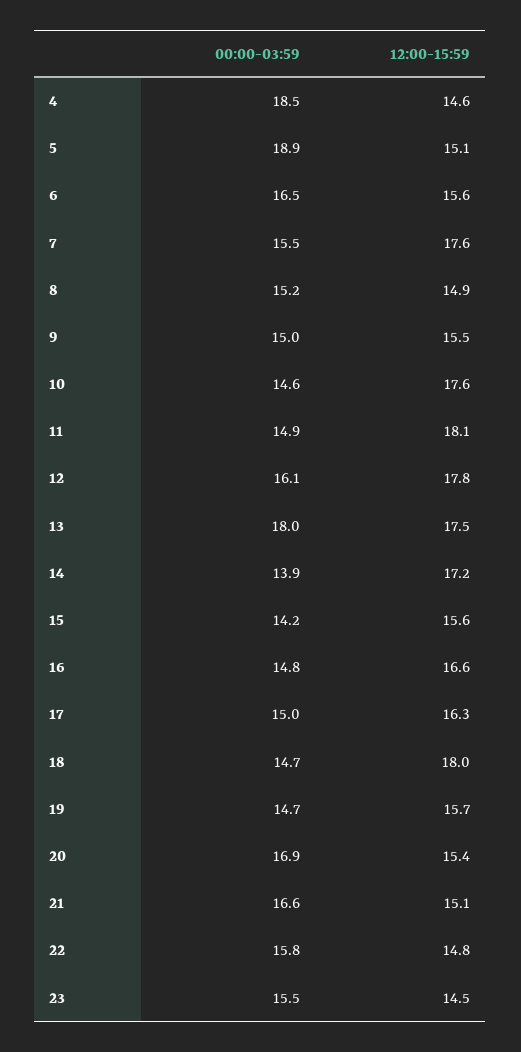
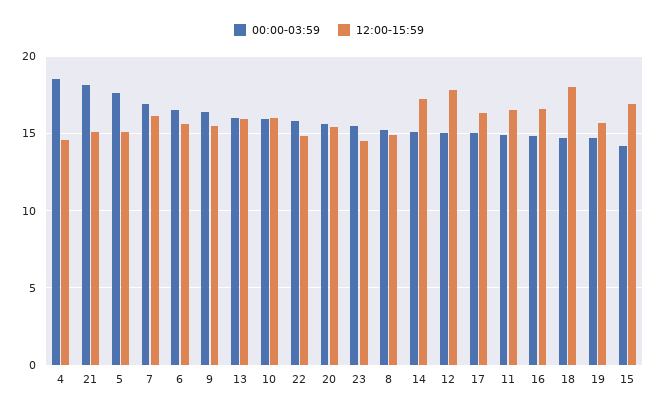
  {
    "00:00-03:59": {
      "4": 18.5,
-     "5": 18.9,
+     "5": 17.5,
      "6": 16.5,
-     "7": 15.5,
+     "7": 17,
      "8": 15.2,
-     "9": 15,
+     "9": 16.5,
-     "10": 14.6,
+     "10": 16,
      "11": 14.9,
-     "12": 16.1,
+     "12": 15,
-     "13": 18,
+     "13": 16,
-     "14": 13.9,
+     "14": 15,
      "15": 14.2,
      "16": 14.8,
      "17": 15,
      "18": 14.7,
      "19": 14.7,
-     "20": 16.9,
+     "20": 15.5,
-     "21": 16.6,
+     "21": 18,
      "22": 15.8,
      "23": 15.5
    },
    "12:00-15:59": {
      "4": 14.6,
      "5": 15.1,
      "6": 15.6,
-     "7": 17.6,
+     "7": 16,
      "8": 14.9,
      "9": 15.5,
-     "10": 17.6,
+     "10": 16,
-     "11": 18.1,
+     "11": 16.5,
      "12": 17.8,
-     "13": 17.5,
+     "13": 16,
      "14": 17.2,
-     "15": 15.6,
+     "15": 17,
      "16": 16.6,
      "17": 16.3,
      "18": 18,
      "19": 15.7,
      "20": 15.4,
      "21": 15.1,
      "22": 14.8,
      "23": 14.5
    }
  }

